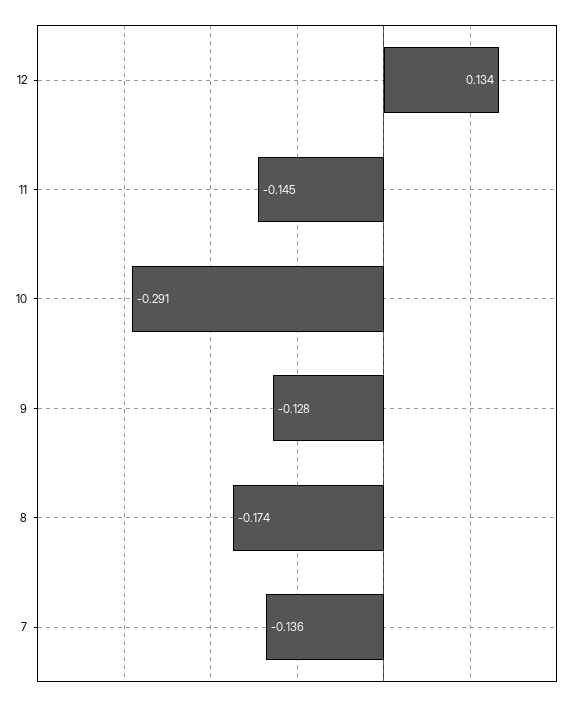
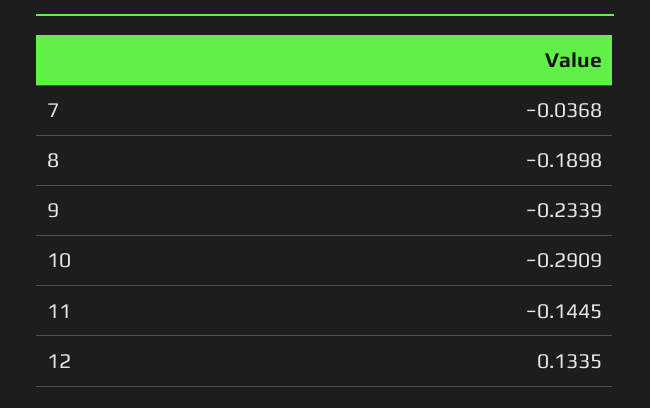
  {
    "12": 0.1335,
    "11": -0.1445,
    "10": -0.2909,
-   "9": -0.128,
+   "9": -0.2339,
-   "8": -0.174,
+   "8": -0.1898,
-   "7": -0.136
+   "7": -0.0368
  }

